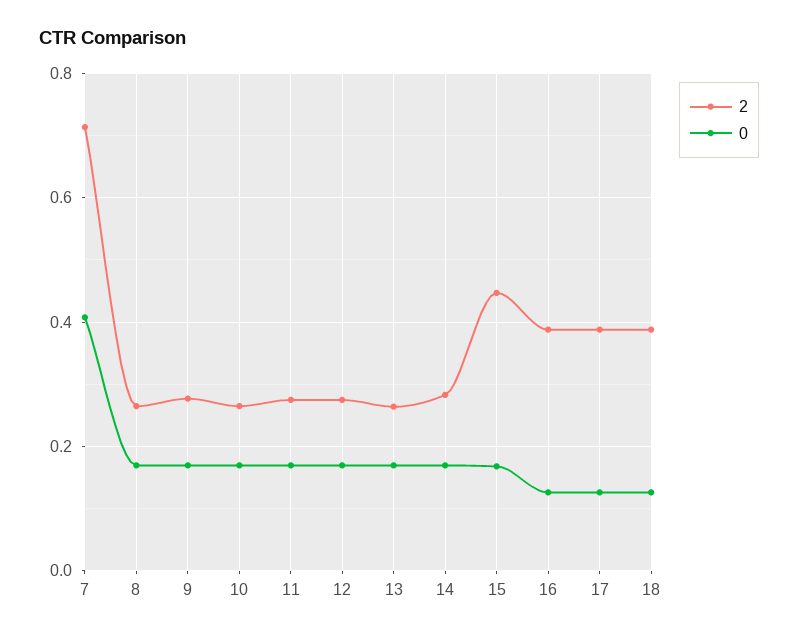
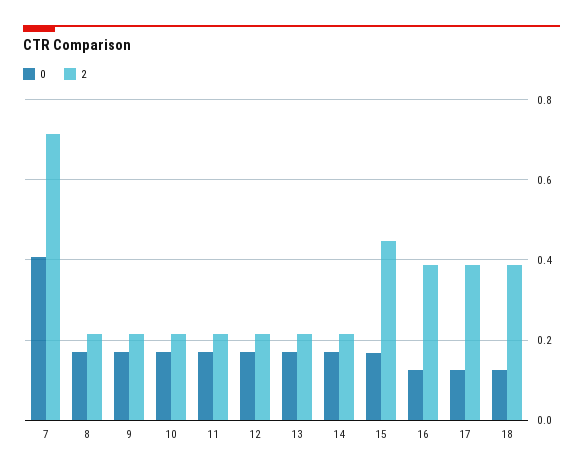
  {
    "2": {
      "7": 0.72,
-     "8": 0.26,
+     "8": 0.22,
-     "9": 0.28,
+     "9": 0.22,
-     "10": 0.26,
+     "10": 0.22,
-     "11": 0.28,
+     "11": 0.22,
-     "12": 0.28,
+     "12": 0.22,
-     "13": 0.26,
+     "13": 0.22,
-     "14": 0.28,
+     "14": 0.22,
      "15": 0.44,
      "16": 0.38,
      "17": 0.38,
      "18": 0.38
    },
    "0": {
      "7": 0.4,
      "8": 0.16,
      "9": 0.16,
      "10": 0.16,
      "11": 0.16,
      "12": 0.16,
      "13": 0.16,
      "14": 0.16,
      "15": 0.16,
      "16": 0.12,
      "17": 0.12,
      "18": 0.12
    }
  }

